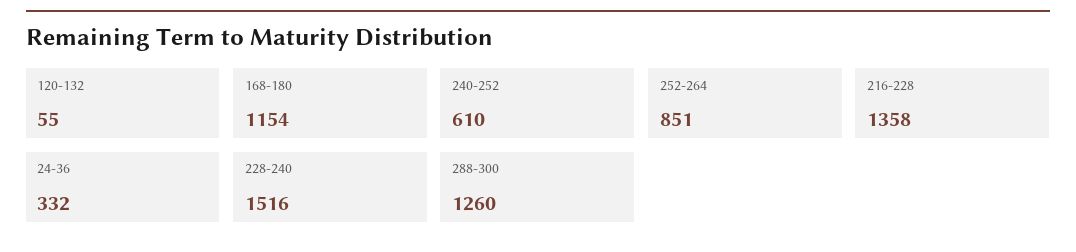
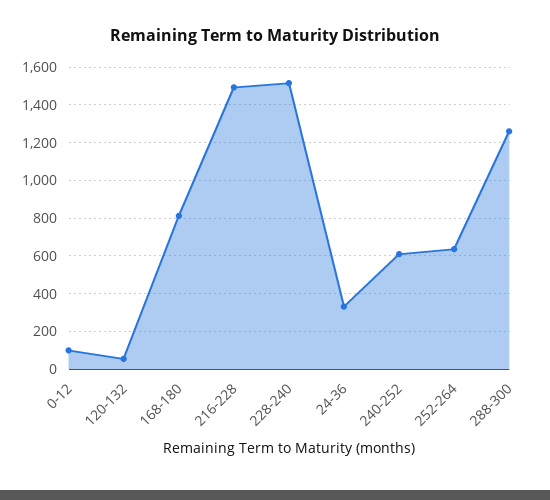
  {
    "120-132": 55,
-   "168-180": 1154,
+   "168-180": 800,
    "240-252": 610,
-   "252-264": 851,
+   "252-264": 650,
-   "216-228": 1358,
+   "216-228": 1500,
    "24-36": 332,
    "228-240": 1516,
-   "288-300": 1260
+   "288-300": 1260,
+   "0-12": 100
  }

